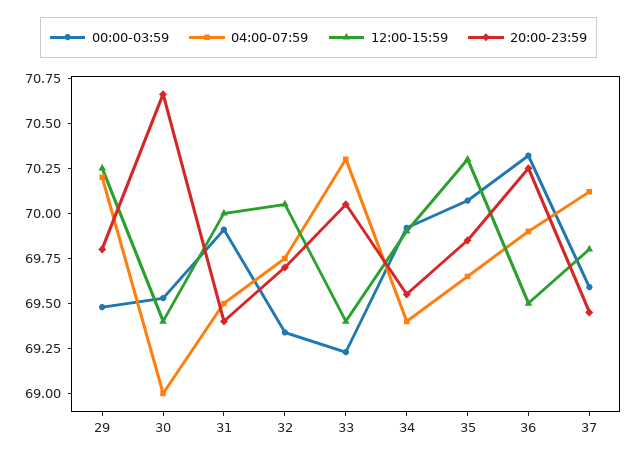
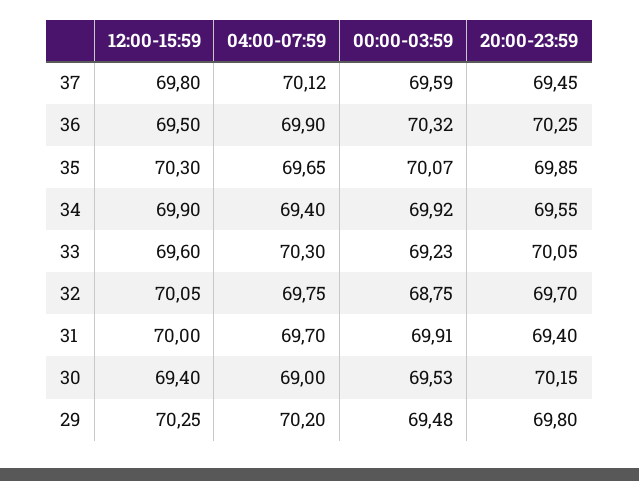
  {
    "00:00-03:59": {
      "29": 69.48,
      "30": 69.53,
      "31": 69.91,
-     "32": 69.35,
+     "32": 68.75,
      "33": 69.23,
      "34": 69.92,
      "35": 70.07,
      "36": 70.32,
      "37": 69.59
    },
    "04:00-07:59": {
      "29": 70.2,
      "30": 69,
-     "31": 69.5,
+     "31": 69.7,
      "32": 69.75,
      "33": 70.3,
      "34": 69.4,
      "35": 69.65,
      "36": 69.9,
      "37": 70.12
    },
    "12:00-15:59": {
      "29": 70.25,
      "30": 69.4,
      "31": 70,
      "32": 70.05,
-     "33": 69.4,
+     "33": 69.6,
      "34": 69.9,
      "35": 70.3,
      "36": 69.5,
      "37": 69.8
    },
    "20:00-23:59": {
      "29": 69.8,
-     "30": 70.65,
+     "30": 70.15,
      "31": 69.4,
      "32": 69.7,
      "33": 70.05,
      "34": 69.55,
      "35": 69.85,
      "36": 70.25,
      "37": 69.45
    }
  }

